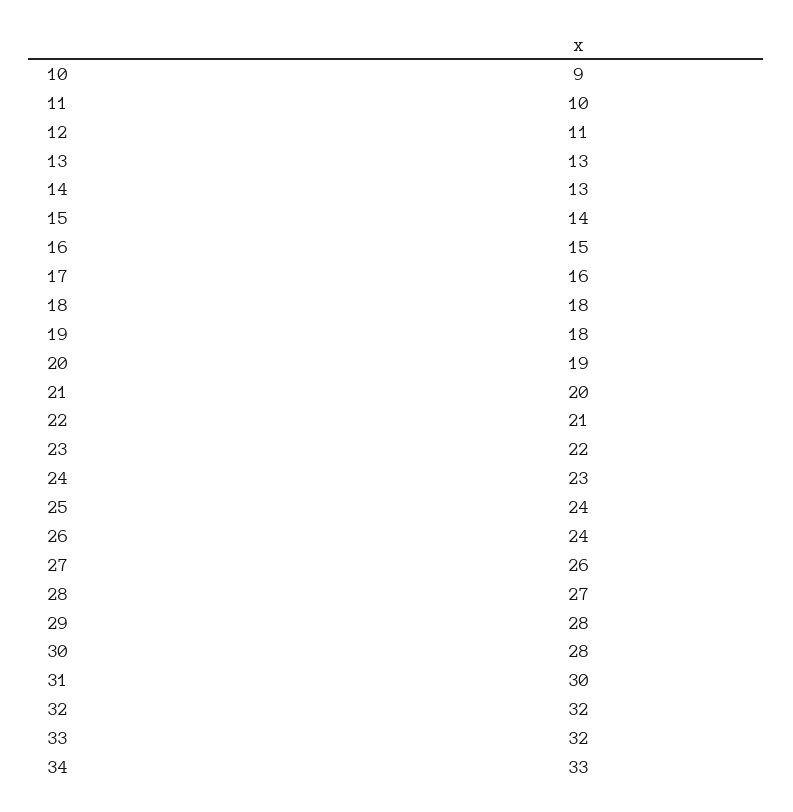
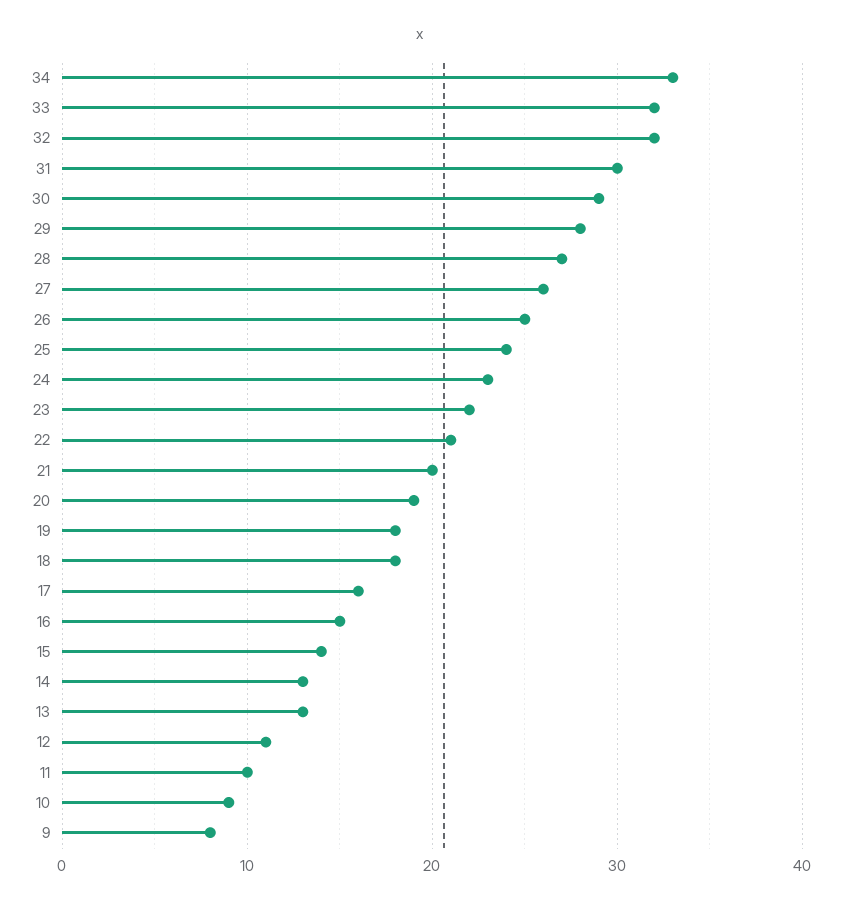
  {
    "10": 9,
    "11": 10,
    "12": 11,
    "13": 13,
    "14": 13,
    "15": 14,
    "16": 15,
    "17": 16,
    "18": 18,
    "19": 18,
    "20": 19,
    "21": 20,
    "22": 21,
    "23": 22,
    "24": 23,
    "25": 24,
-   "26": 24,
+   "26": 25,
    "27": 26,
    "28": 27,
    "29": 28,
-   "30": 28,
+   "30": 29,
    "31": 30,
    "32": 32,
    "33": 32,
-   "34": 33
+   "34": 33,
+   "9": 8
  }

